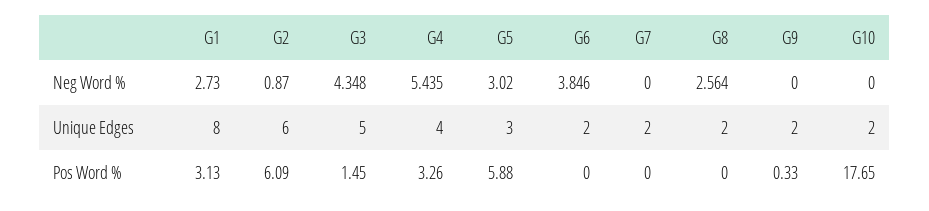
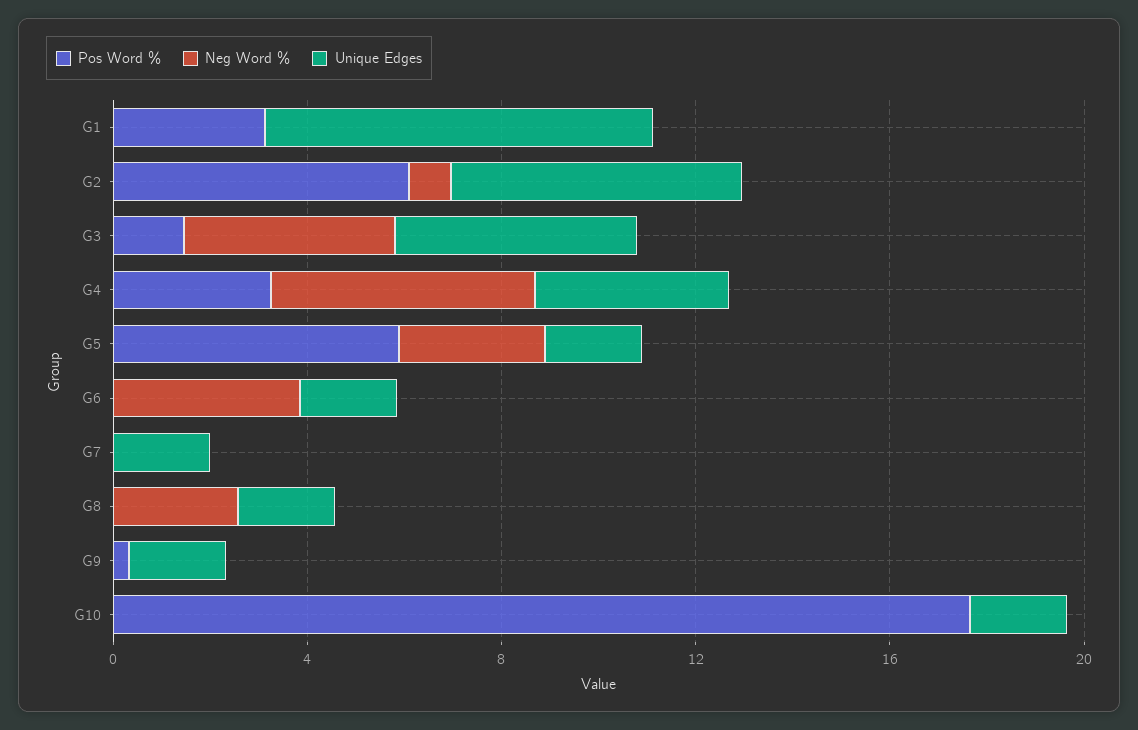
  {
    "Neg Word %": {
-     "G1": 2.73,
+     "G1": 0,
      "G2": 0.87,
      "G3": 4.348,
      "G4": 5.435,
      "G5": 3.02,
      "G6": 3.846,
      "G7": 0,
      "G8": 2.564,
      "G9": 0,
      "G10": 0
    },
    "Unique Edges": {
      "G1": 8,
      "G2": 6,
      "G3": 5,
      "G4": 4,
-     "G5": 3,
+     "G5": 2,
      "G6": 2,
      "G7": 2,
      "G8": 2,
      "G9": 2,
      "G10": 2
    },
    "Pos Word %": {
      "G1": 3.13,
      "G2": 6.09,
      "G3": 1.45,
      "G4": 3.26,
      "G5": 5.88,
      "G6": 0,
      "G7": 0,
      "G8": 0,
      "G9": 0.33,
      "G10": 17.65
    }
  }

